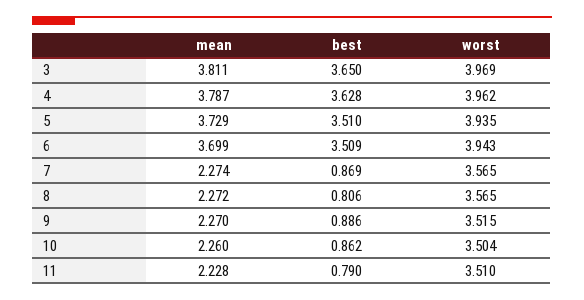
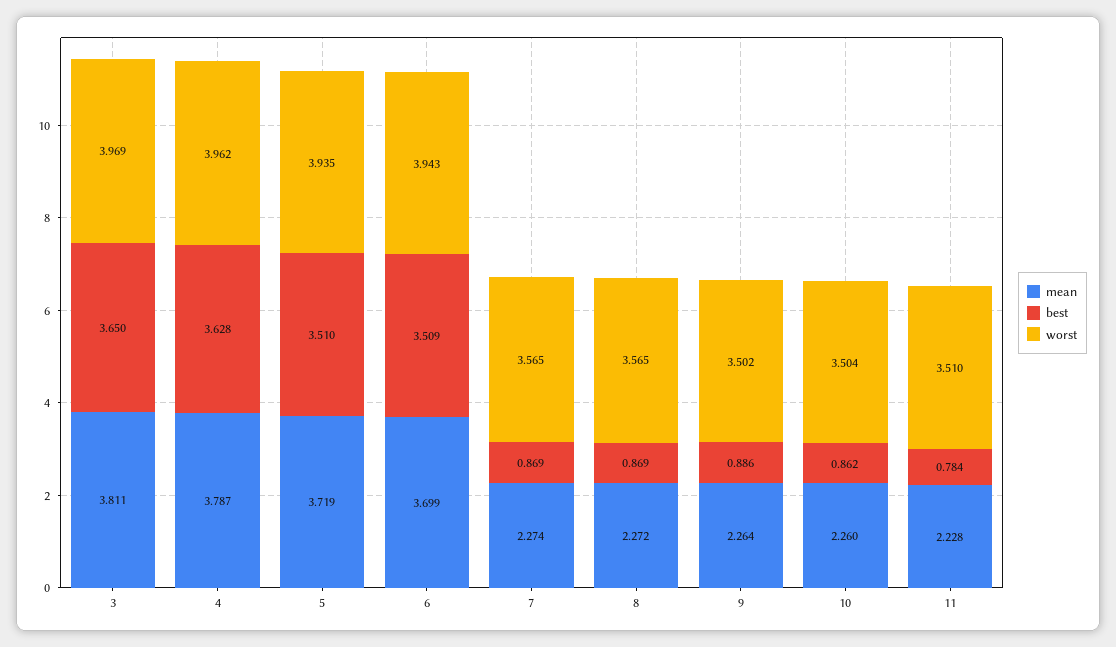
  {
    "mean": {
      "3": 3.811,
      "4": 3.787,
-     "5": 3.729,
+     "5": 3.719,
      "6": 3.699,
      "7": 2.274,
      "8": 2.272,
-     "9": 2.27,
+     "9": 2.264,
      "10": 2.26,
      "11": 2.228
    },
    "best": {
      "3": 3.65,
      "4": 3.628,
      "5": 3.51,
      "6": 3.509,
      "7": 0.869,
-     "8": 0.806,
+     "8": 0.869,
      "9": 0.886,
      "10": 0.862,
-     "11": 0.79
+     "11": 0.784
    },
    "worst": {
      "3": 3.969,
      "4": 3.962,
      "5": 3.935,
      "6": 3.943,
      "7": 3.565,
      "8": 3.565,
-     "9": 3.515,
+     "9": 3.502,
      "10": 3.504,
      "11": 3.51
    }
  }

